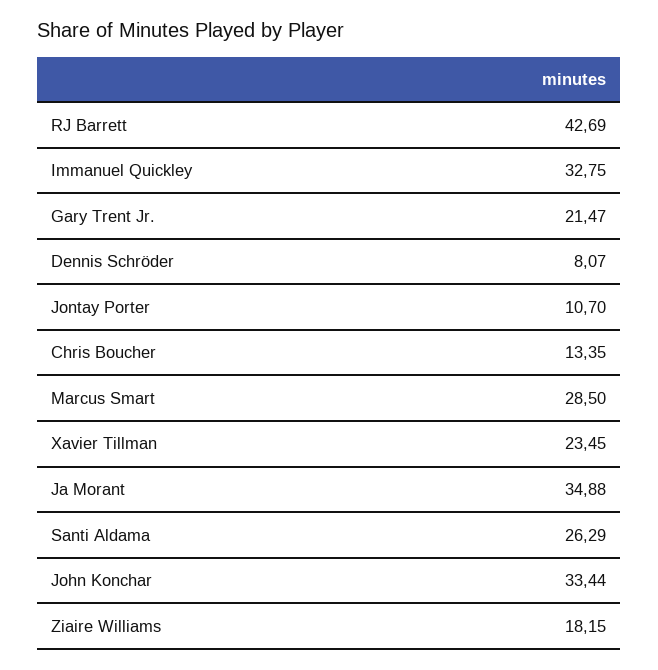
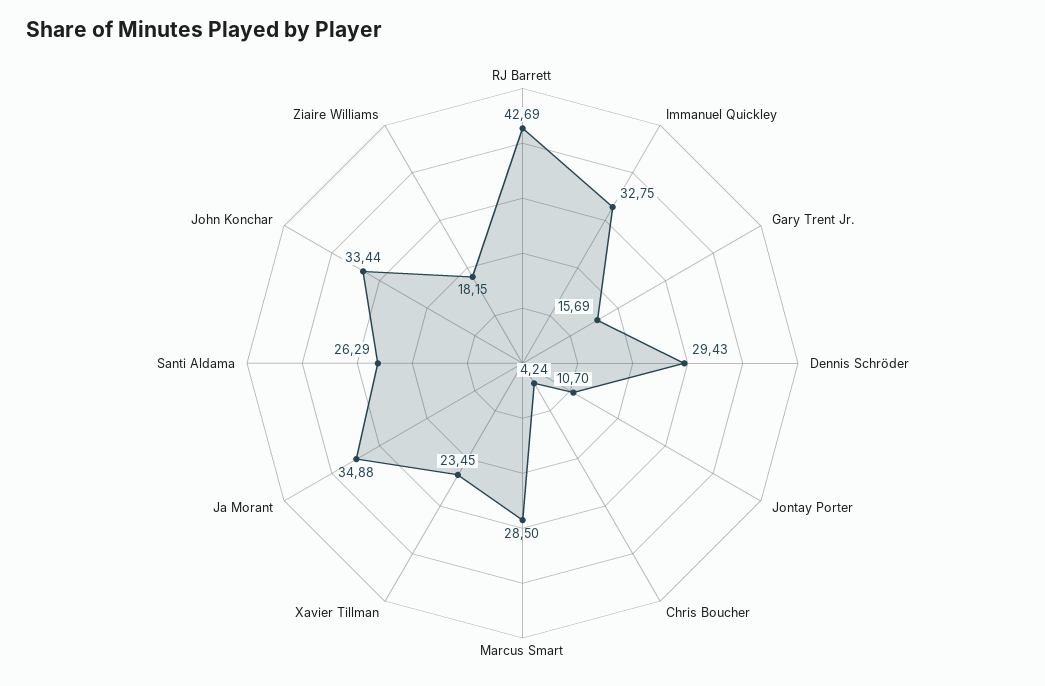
  {
    "RJ Barrett": 42.69,
    "Immanuel Quickley": 32.75,
-   "Gary Trent Jr.": 21.47,
+   "Gary Trent Jr.": 15.69,
-   "Dennis Schröder": 8.07,
+   "Dennis Schröder": 29.43,
    "Jontay Porter": 10.7,
-   "Chris Boucher": 13.35,
+   "Chris Boucher": 4.24,
    "Marcus Smart": 28.5,
    "Xavier Tillman": 23.45,
    "Ja Morant": 34.88,
    "Santi Aldama": 26.29,
    "John Konchar": 33.44,
    "Ziaire Williams": 18.15
  }

